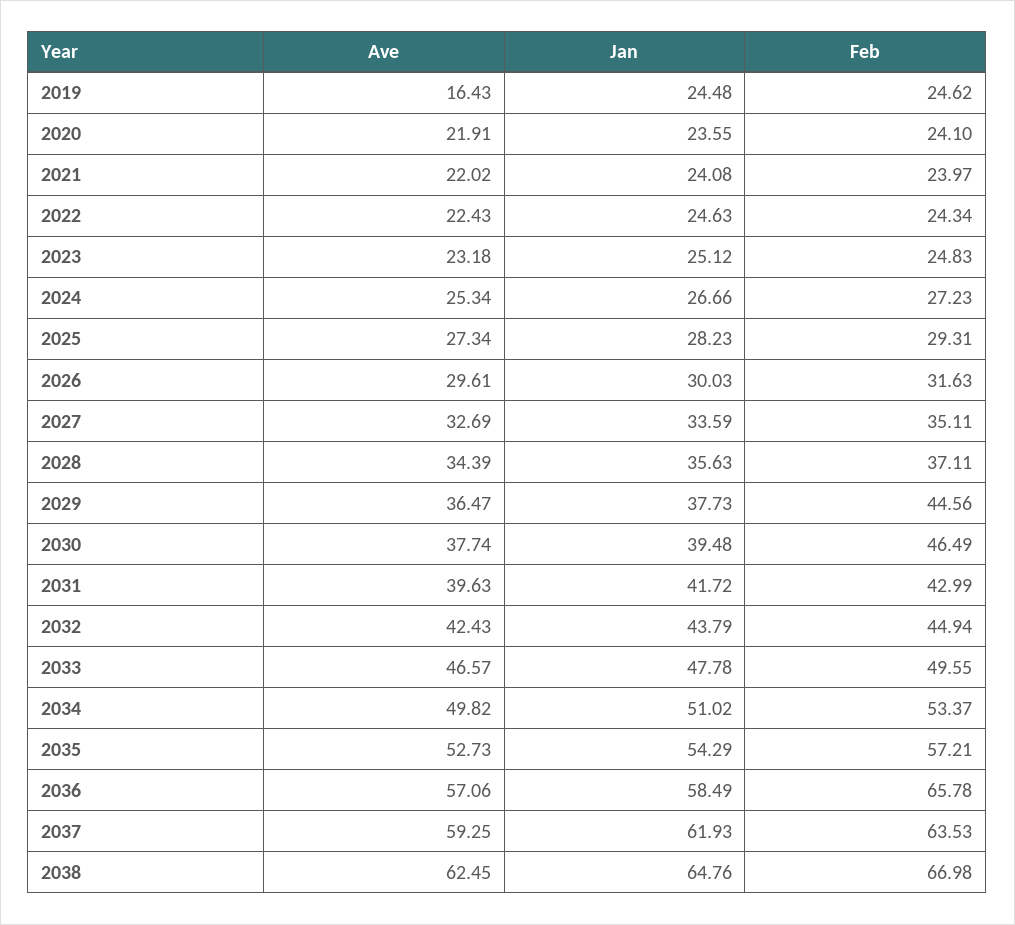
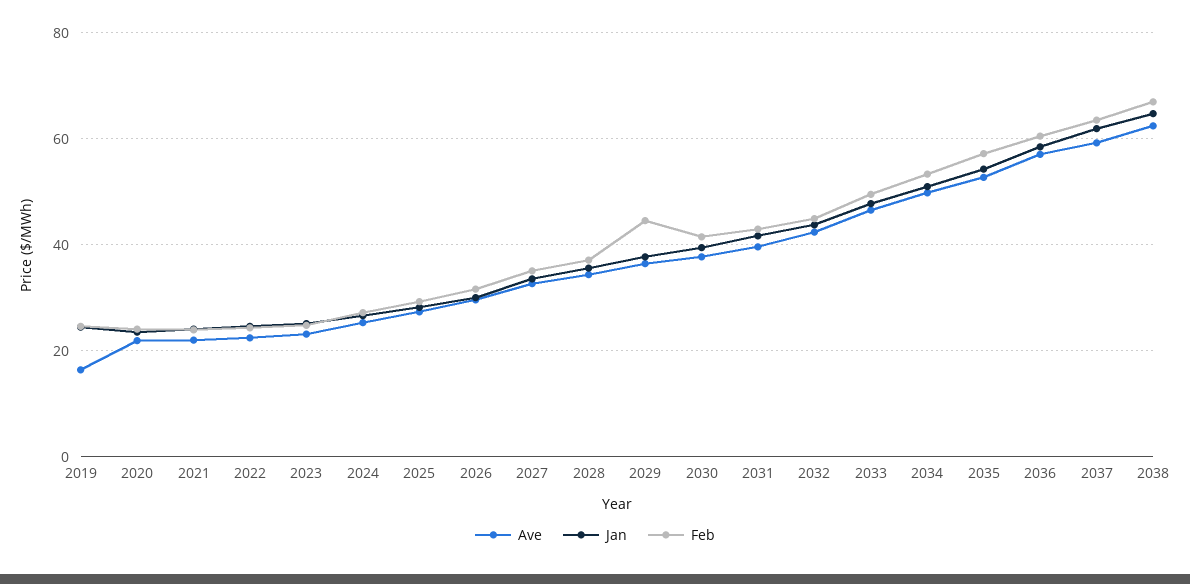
  {
    "Ave": {
      "2019": 16.43,
      "2020": 21.91,
      "2021": 22.02,
      "2022": 22.43,
      "2023": 23.18,
      "2024": 25.34,
      "2025": 27.34,
      "2026": 29.61,
      "2027": 32.69,
      "2028": 34.39,
      "2029": 36.47,
      "2030": 37.74,
      "2031": 39.63,
      "2032": 42.43,
      "2033": 46.57,
      "2034": 49.82,
      "2035": 52.73,
      "2036": 57.06,
      "2037": 59.25,
      "2038": 62.45
    },
    "Jan": {
      "2019": 24.48,
      "2020": 23.55,
      "2021": 24.08,
      "2022": 24.63,
      "2023": 25.12,
      "2024": 26.66,
      "2025": 28.23,
      "2026": 30.03,
      "2027": 33.59,
      "2028": 35.63,
      "2029": 37.73,
      "2030": 39.48,
      "2031": 41.72,
      "2032": 43.79,
      "2033": 47.78,
      "2034": 51.02,
      "2035": 54.29,
      "2036": 58.49,
      "2037": 61.93,
      "2038": 64.76
    },
    "Feb": {
      "2019": 24.62,
      "2020": 24.1,
      "2021": 23.97,
      "2022": 24.34,
      "2023": 24.83,
      "2024": 27.23,
      "2025": 29.31,
      "2026": 31.63,
      "2027": 35.11,
      "2028": 37.11,
      "2029": 44.56,
-     "2030": 46.49,
+     "2030": 42,
      "2031": 42.99,
      "2032": 44.94,
      "2033": 49.55,
      "2034": 53.37,
      "2035": 57.21,
-     "2036": 65.78,
+     "2036": 60,
      "2037": 63.53,
      "2038": 66.98
    }
  }

